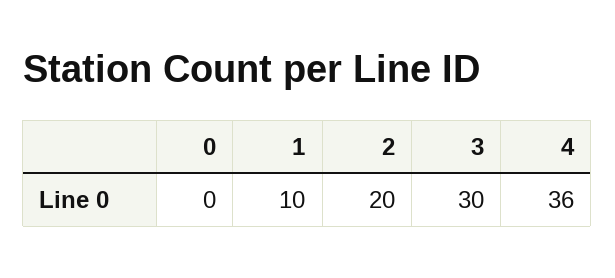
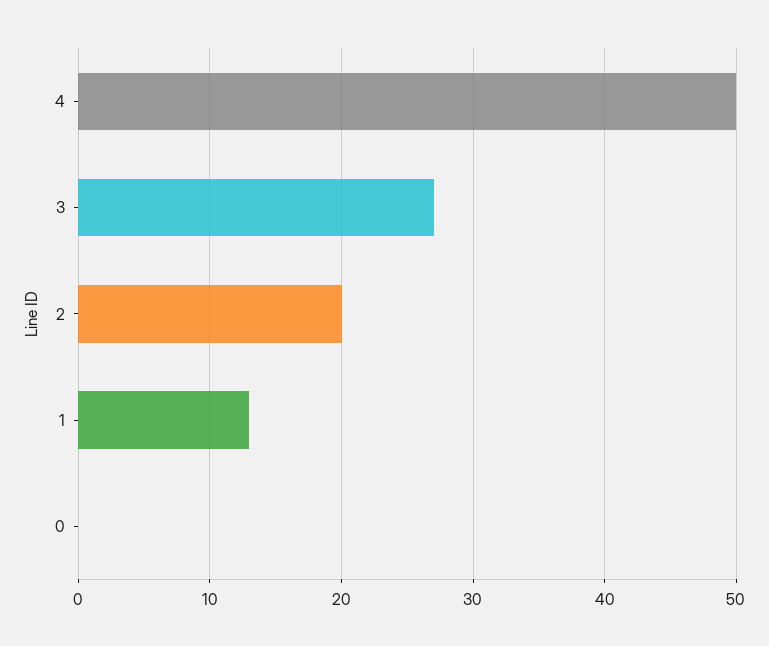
  {
    "0": 0,
-   "1": 10,
+   "1": 13,
    "2": 20,
-   "3": 30,
+   "3": 27,
-   "4": 36
+   "4": 50
  }

